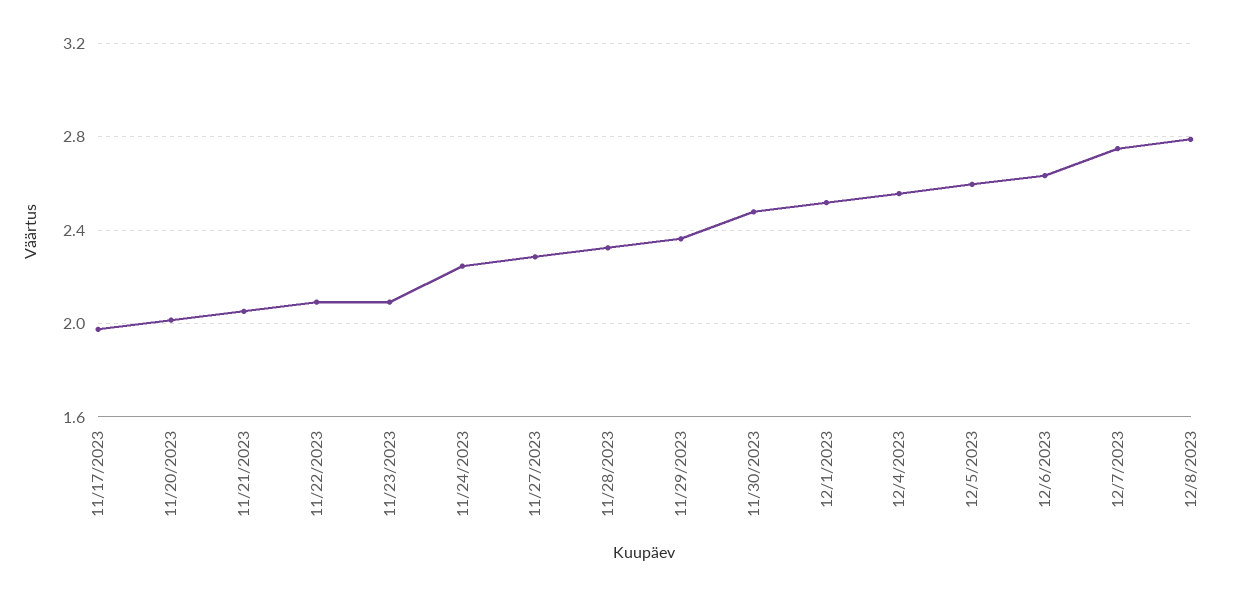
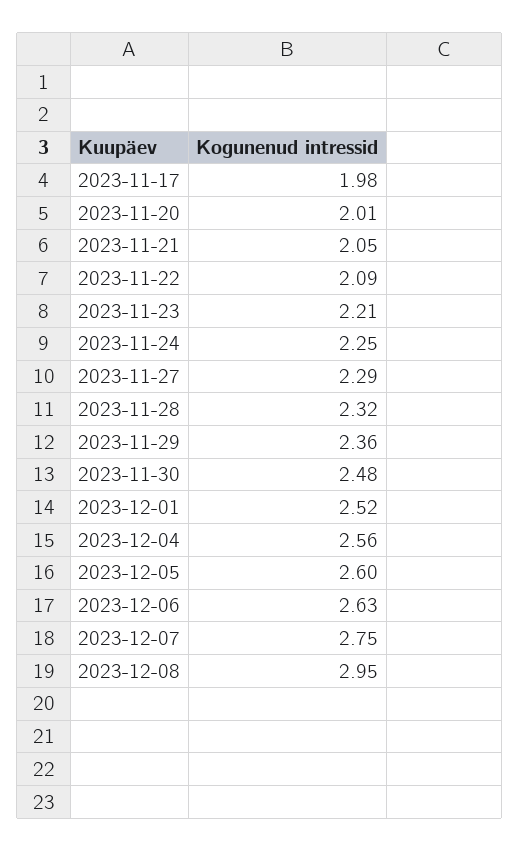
  {
    "11/17/2023": 1.98,
    "11/20/2023": 2.01,
    "11/21/2023": 2.05,
    "11/22/2023": 2.09,
-   "11/23/2023": 2.1,
+   "11/23/2023": 2.21,
    "11/24/2023": 2.25,
    "11/27/2023": 2.29,
    "11/28/2023": 2.32,
    "11/29/2023": 2.36,
    "11/30/2023": 2.48,
    "12/1/2023": 2.52,
    "12/4/2023": 2.56,
    "12/5/2023": 2.6,
    "12/6/2023": 2.63,
    "12/7/2023": 2.75,
-   "12/8/2023": 2.8
+   "12/8/2023": 2.95
  }

